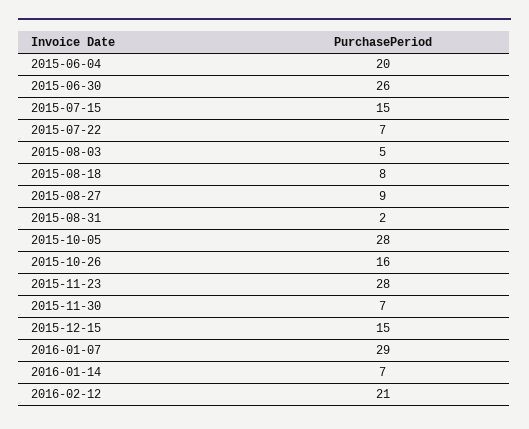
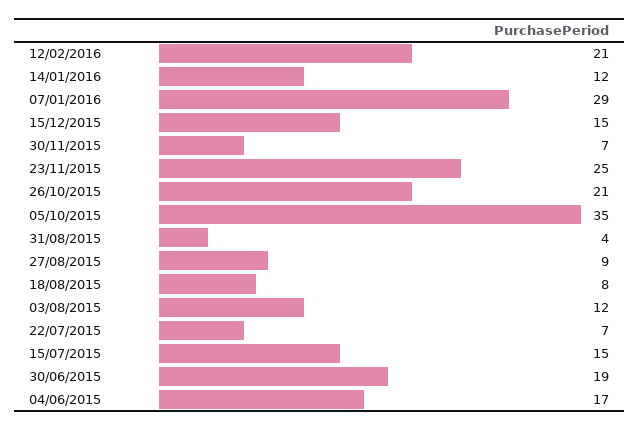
  {
-   "2015-06-04": 20,
+   "2015-06-04": 17,
-   "2015-06-30": 26,
+   "2015-06-30": 19,
    "2015-07-15": 15,
    "2015-07-22": 7,
-   "2015-08-03": 5,
+   "2015-08-03": 12,
    "2015-08-18": 8,
    "2015-08-27": 9,
-   "2015-08-31": 2,
+   "2015-08-31": 4,
-   "2015-10-05": 28,
+   "2015-10-05": 35,
-   "2015-10-26": 16,
+   "2015-10-26": 21,
-   "2015-11-23": 28,
+   "2015-11-23": 25,
    "2015-11-30": 7,
    "2015-12-15": 15,
    "2016-01-07": 29,
-   "2016-01-14": 7,
+   "2016-01-14": 12,
    "2016-02-12": 21
  }

